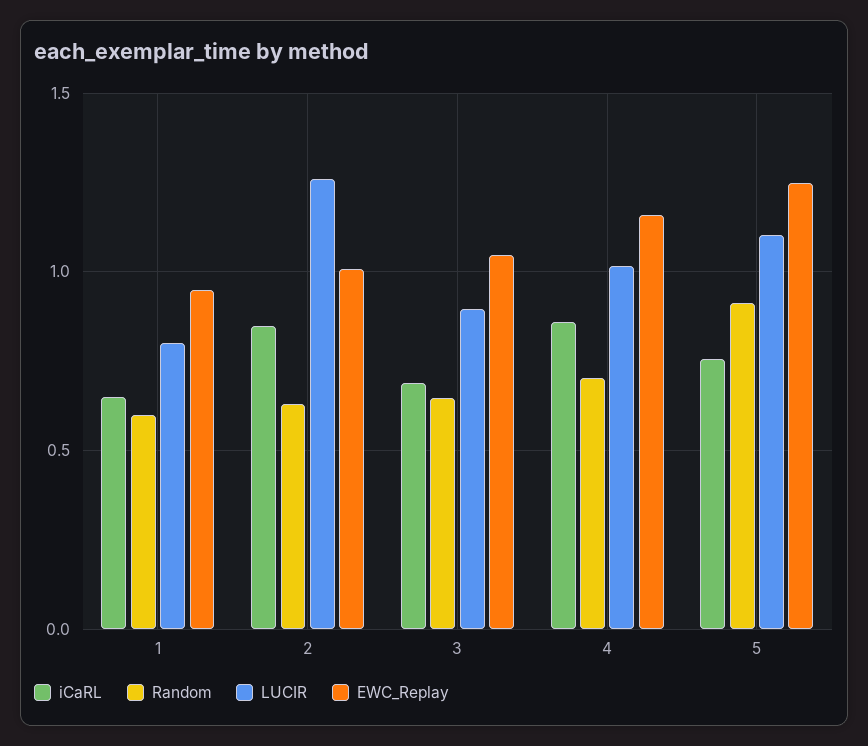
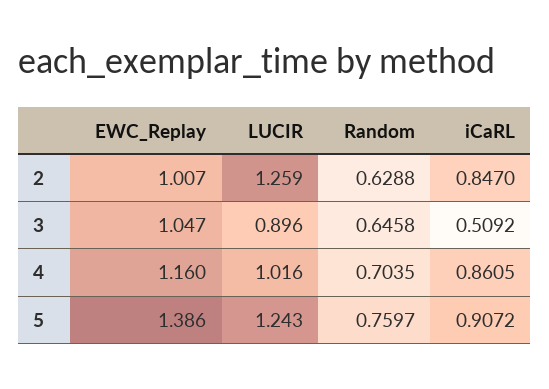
  {
    "iCaRL": {
-     "1": 0.65,
      "2": 0.847,
-     "3": 0.7,
+     "3": 0.5092,
      "4": 0.8605,
-     "5": 0.75
+     "5": 0.9072
    },
    "Random": {
-     "1": 0.6,
      "2": 0.6288,
      "3": 0.6458,
      "4": 0.7035,
-     "5": 0.9
+     "5": 0.7597
    },
    "LUCIR": {
-     "1": 0.8,
      "2": 1.259,
      "3": 0.896,
      "4": 1.016,
-     "5": 1.1
+     "5": 1.243
    },
    "EWC_Replay": {
-     "1": 0.95,
      "2": 1.007,
      "3": 1.047,
      "4": 1.16,
-     "5": 1.25
+     "5": 1.386
    }
  }

